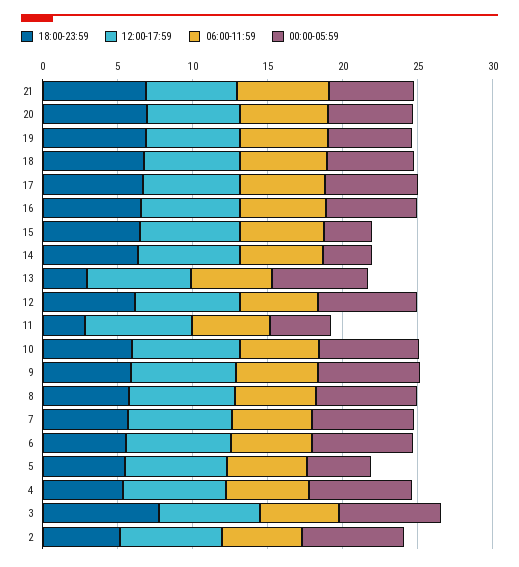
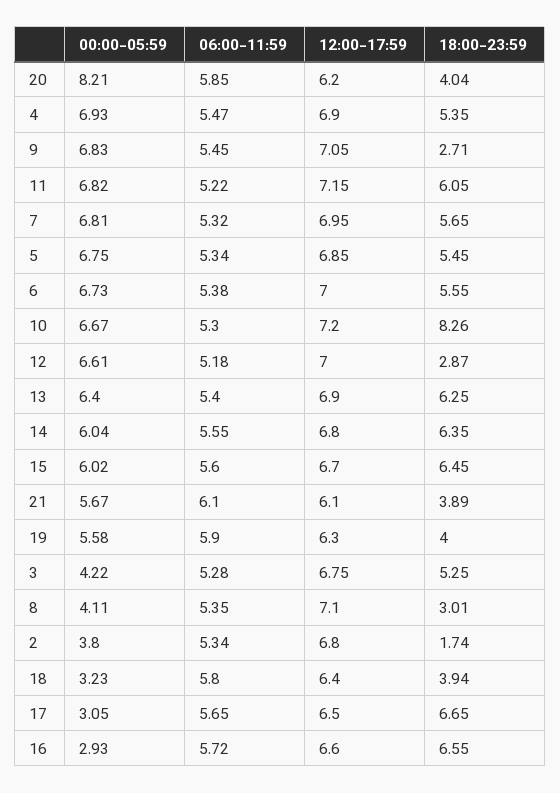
  {
    "18:00-23:59": {
-     "21": 7,
+     "21": 3.89,
-     "20": 7,
+     "20": 4.04,
-     "19": 7,
+     "19": 4,
-     "18": 7,
+     "18": 3.94,
      "17": 6.65,
      "16": 6.55,
      "15": 6.45,
      "14": 6.35,
-     "13": 3,
+     "13": 6.25,
-     "12": 6,
+     "12": 2.87,
-     "11": 3,
+     "11": 6.05,
-     "10": 6,
+     "10": 8.26,
-     "9": 6,
+     "9": 2.71,
-     "8": 6,
+     "8": 3.01,
      "7": 5.65,
      "6": 5.55,
      "5": 5.45,
      "4": 5.35,
-     "3": 8,
+     "3": 5.25,
-     "2": 5
+     "2": 1.74
    },
    "12:00-17:59": {
      "21": 6.1,
      "20": 6.2,
      "19": 6.3,
      "18": 6.4,
      "17": 6.5,
      "16": 6.6,
      "15": 6.7,
      "14": 6.8,
      "13": 6.9,
      "12": 7,
      "11": 7.15,
      "10": 7.2,
      "9": 7.05,
      "8": 7.1,
      "7": 6.95,
      "6": 7,
      "5": 6.85,
      "4": 6.9,
      "3": 6.75,
      "2": 6.8
    },
    "06:00-11:59": {
      "21": 6.1,
      "20": 5.85,
      "19": 5.9,
      "18": 5.8,
      "17": 5.65,
      "16": 5.72,
      "15": 5.6,
      "14": 5.55,
      "13": 5.4,
      "12": 5.18,
      "11": 5.22,
      "10": 5.3,
      "9": 5.45,
      "8": 5.35,
      "7": 5.32,
      "6": 5.38,
      "5": 5.34,
      "4": 5.47,
      "3": 5.28,
      "2": 5.34
    },
    "00:00-05:59": {
      "21": 5.67,
-     "20": 6,
+     "20": 8.21,
      "19": 5.58,
-     "18": 6,
+     "18": 3.23,
-     "17": 6,
+     "17": 3.05,
-     "16": 6,
+     "16": 2.93,
-     "15": 3,
+     "15": 6.02,
-     "14": 3,
+     "14": 6.04,
      "13": 6.4,
      "12": 6.61,
-     "11": 4,
+     "11": 6.82,
      "10": 6.67,
      "9": 6.83,
-     "8": 7,
+     "8": 4.11,
      "7": 6.81,
      "6": 6.73,
-     "5": 4,
+     "5": 6.75,
      "4": 6.93,
-     "3": 7,
+     "3": 4.22,
-     "2": 7
+     "2": 3.8
    }
  }

